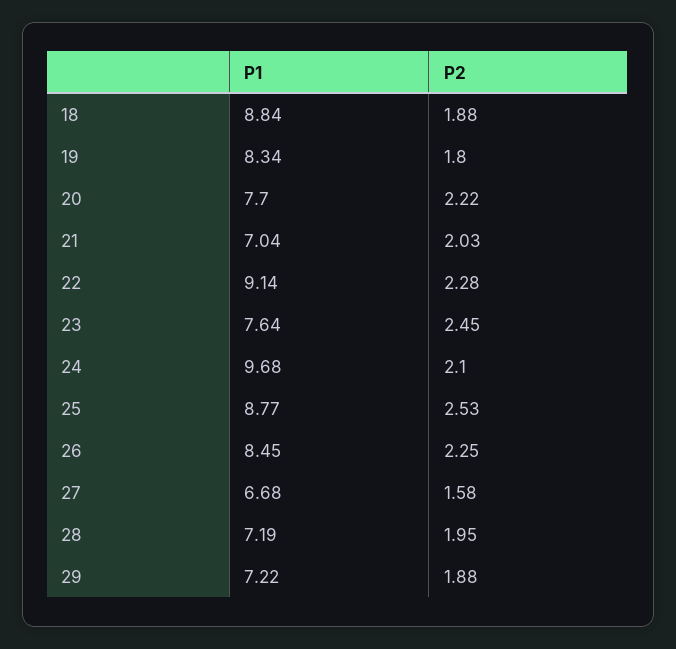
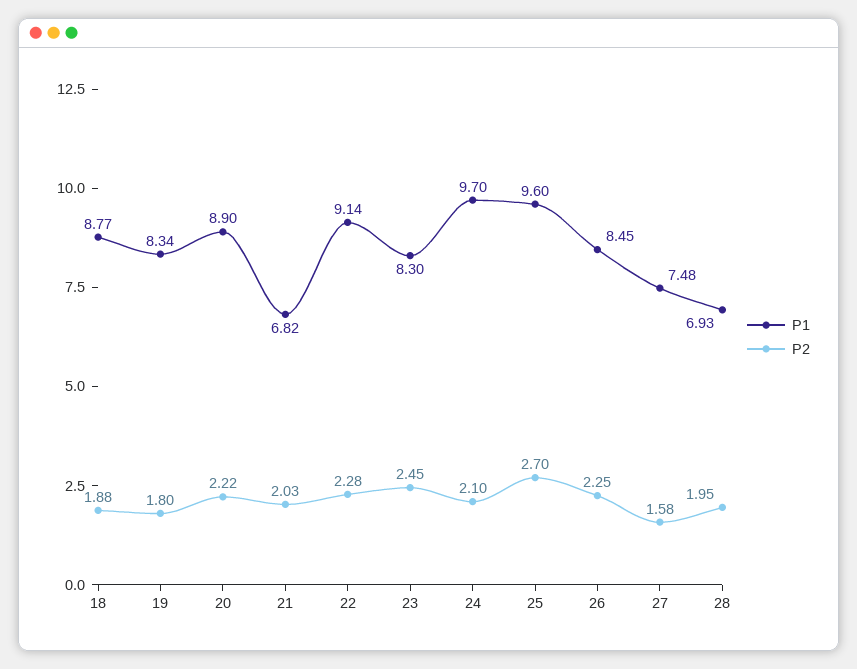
  {
    "P1": {
-     "18": 8.84,
+     "18": 8.77,
      "19": 8.34,
-     "20": 7.7,
+     "20": 8.9,
-     "21": 7.04,
+     "21": 6.82,
      "22": 9.14,
-     "23": 7.64,
+     "23": 8.3,
-     "24": 9.68,
+     "24": 9.7,
-     "25": 8.77,
+     "25": 9.6,
      "26": 8.45,
-     "27": 6.68,
+     "27": 7.48,
-     "28": 7.19,
+     "28": 6.93
-     "29": 7.22
    },
    "P2": {
      "18": 1.88,
      "19": 1.8,
      "20": 2.22,
      "21": 2.03,
      "22": 2.28,
      "23": 2.45,
      "24": 2.1,
-     "25": 2.53,
+     "25": 2.7,
      "26": 2.25,
      "27": 1.58,
-     "28": 1.95,
+     "28": 1.95
-     "29": 1.88
    }
  }

